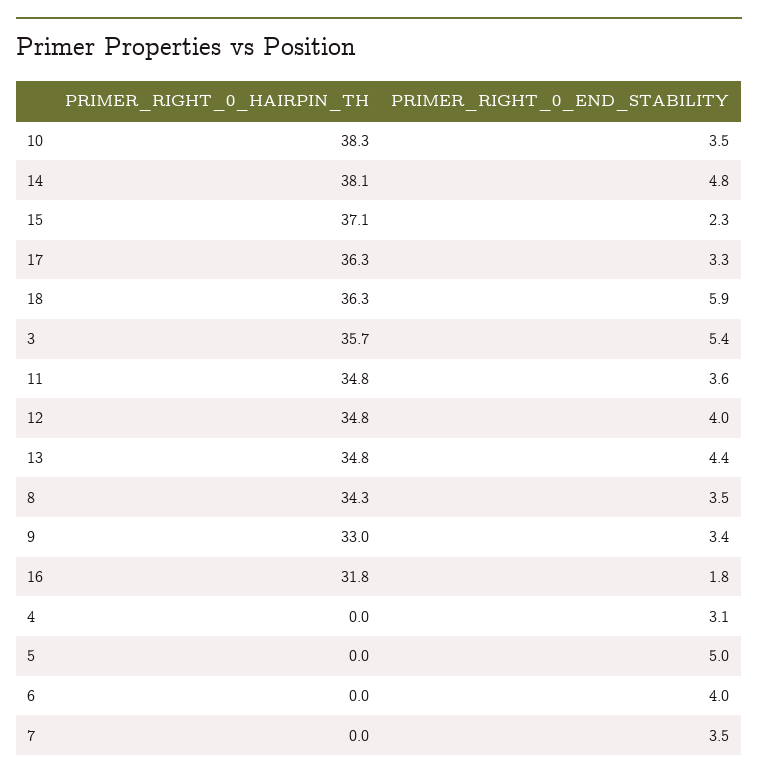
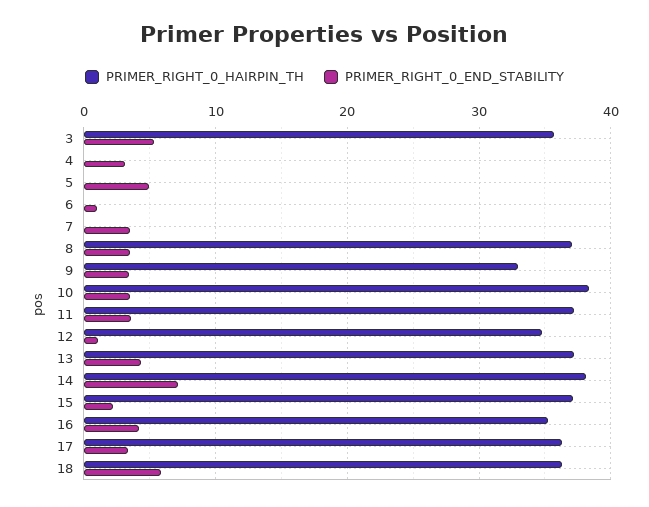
  {
    "PRIMER_RIGHT_0_HAIRPIN_TH": {
      "10": 38.3,
      "14": 38.1,
      "15": 37.1,
      "17": 36.3,
      "18": 36.3,
      "3": 35.7,
-     "11": 34.8,
+     "11": 37,
      "12": 34.8,
-     "13": 34.8,
+     "13": 37,
-     "8": 34.3,
+     "8": 37,
      "9": 33,
-     "16": 31.8,
+     "16": 35,
      "4": 0,
      "5": 0,
      "6": 0,
      "7": 0
    },
    "PRIMER_RIGHT_0_END_STABILITY": {
      "10": 3.5,
-     "14": 4.8,
+     "14": 7,
      "15": 2.3,
      "17": 3.3,
      "18": 5.9,
      "3": 5.4,
      "11": 3.6,
-     "12": 4,
+     "12": 1,
      "13": 4.4,
      "8": 3.5,
      "9": 3.4,
-     "16": 1.8,
+     "16": 4,
      "4": 3.1,
      "5": 5,
-     "6": 4,
+     "6": 1,
      "7": 3.5
    }
  }

